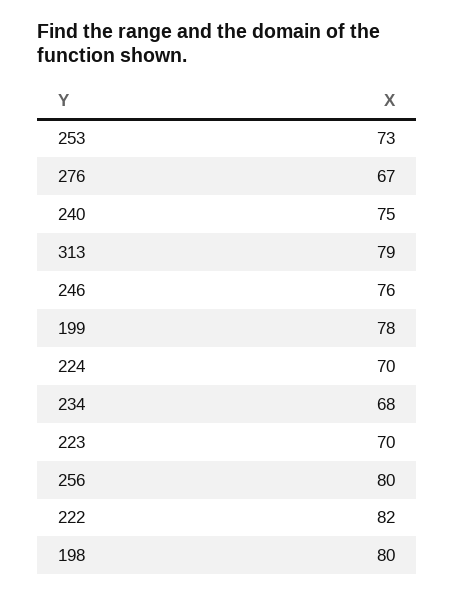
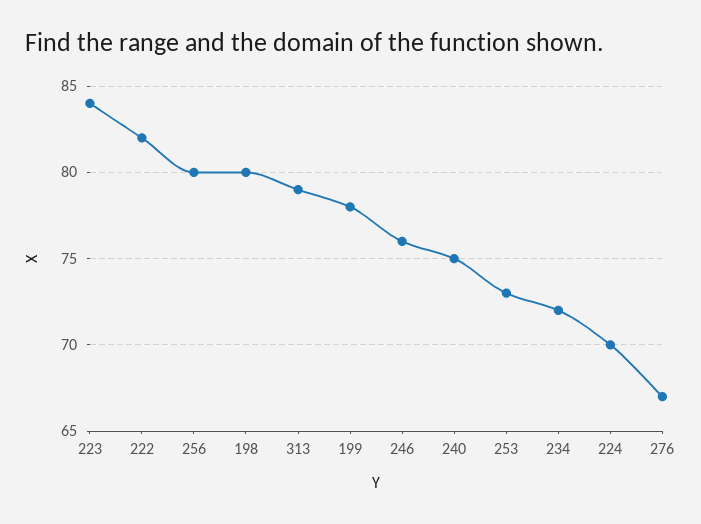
  {
    "253": 73,
    "276": 67,
    "240": 75,
    "313": 79,
    "246": 76,
    "199": 78,
    "224": 70,
-   "234": 68,
+   "234": 72,
-   "223": 70,
+   "223": 84,
    "256": 80,
    "222": 82,
    "198": 80
  }

